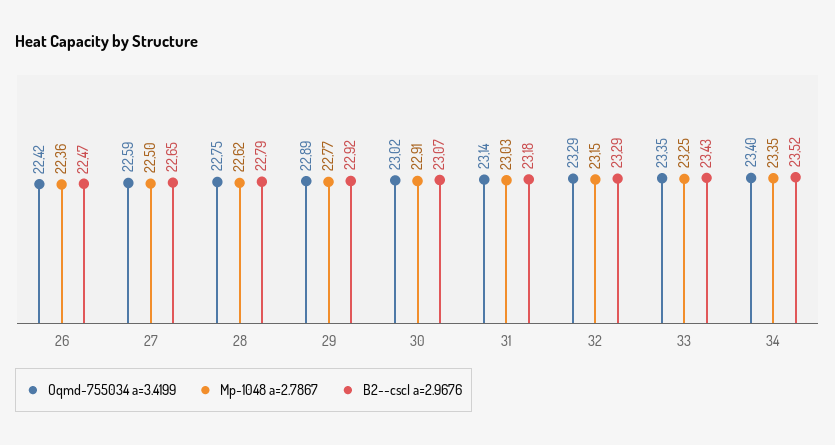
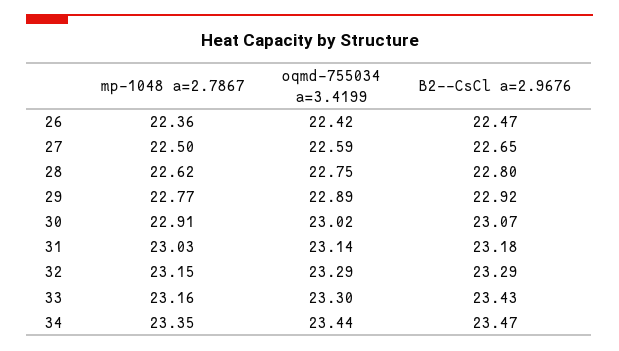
  {
    "Oqmd-755034 a=3.4199": {
      "26": 22.42,
      "27": 22.59,
      "28": 22.75,
      "29": 22.89,
      "30": 23.02,
      "31": 23.14,
      "32": 23.29,
-     "33": 23.35,
+     "33": 23.3,
-     "34": 23.4
+     "34": 23.44
    },
    "Mp-1048 a=2.7867": {
      "26": 22.36,
      "27": 22.5,
      "28": 22.62,
      "29": 22.77,
      "30": 22.91,
      "31": 23.03,
      "32": 23.15,
-     "33": 23.25,
+     "33": 23.16,
      "34": 23.35
    },
    "B2--cscl a=2.9676": {
      "26": 22.47,
      "27": 22.65,
-     "28": 22.79,
+     "28": 22.8,
      "29": 22.92,
      "30": 23.07,
      "31": 23.18,
      "32": 23.29,
      "33": 23.43,
-     "34": 23.52
+     "34": 23.47
    }
  }

